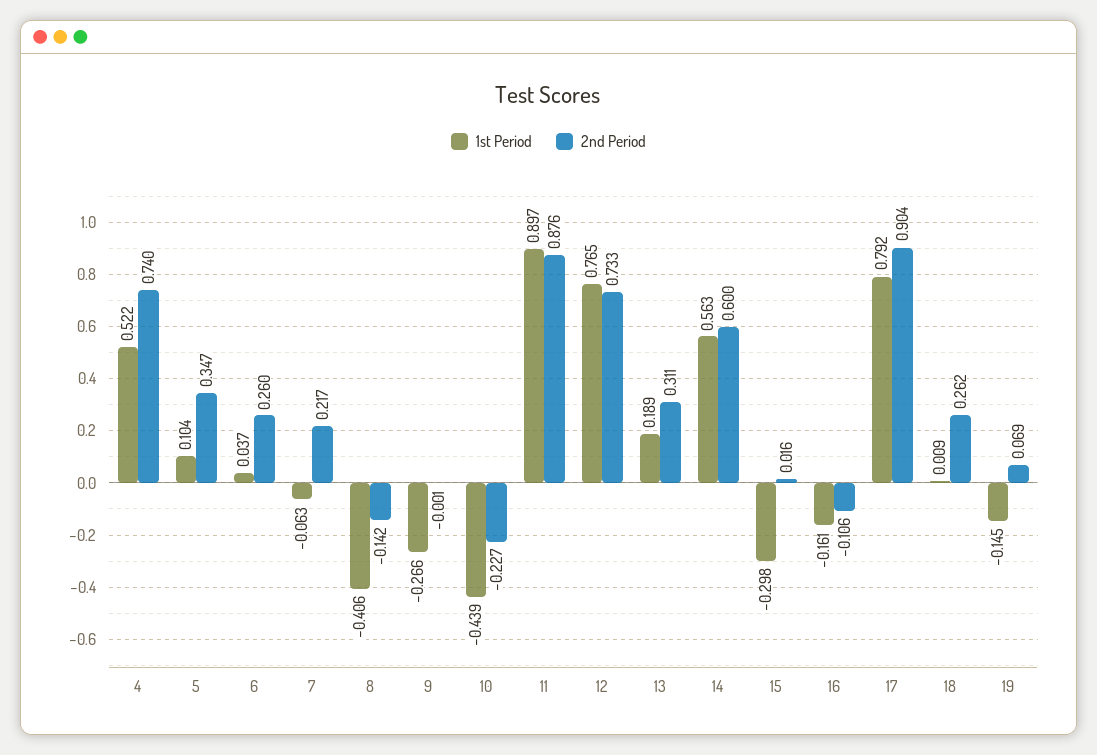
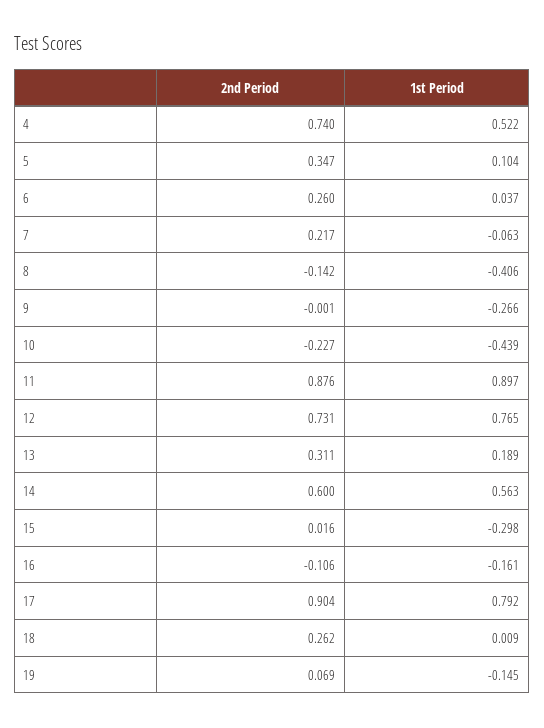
  {
    "1st Period": {
      "4": 0.522,
      "5": 0.104,
      "6": 0.037,
      "7": -0.063,
      "8": -0.406,
      "9": -0.266,
      "10": -0.439,
      "11": 0.897,
      "12": 0.765,
      "13": 0.189,
      "14": 0.563,
      "15": -0.298,
      "16": -0.161,
      "17": 0.792,
      "18": 0.009,
      "19": -0.145
    },
    "2nd Period": {
      "4": 0.74,
      "5": 0.347,
      "6": 0.26,
      "7": 0.217,
      "8": -0.142,
      "9": -0.001,
      "10": -0.227,
      "11": 0.876,
-     "12": 0.733,
+     "12": 0.731,
      "13": 0.311,
      "14": 0.6,
      "15": 0.016,
      "16": -0.106,
      "17": 0.904,
      "18": 0.262,
      "19": 0.069
    }
  }

